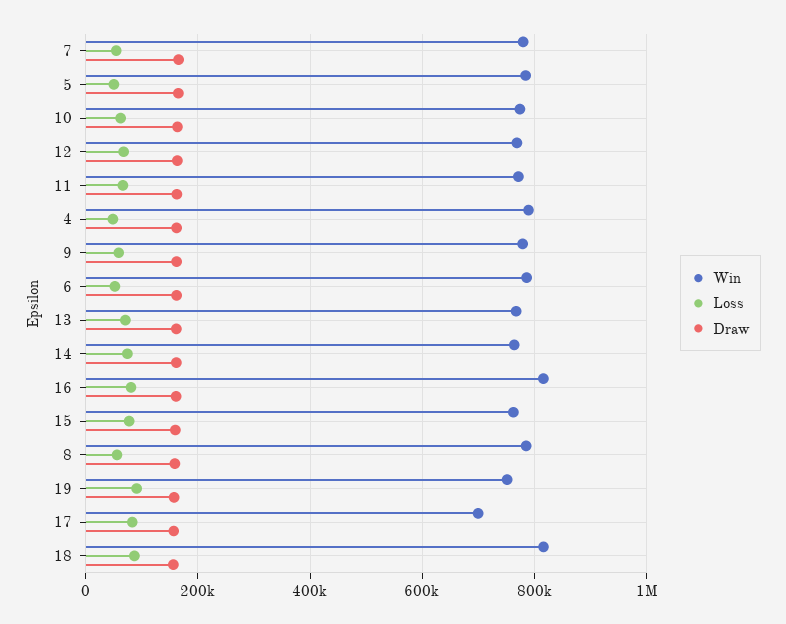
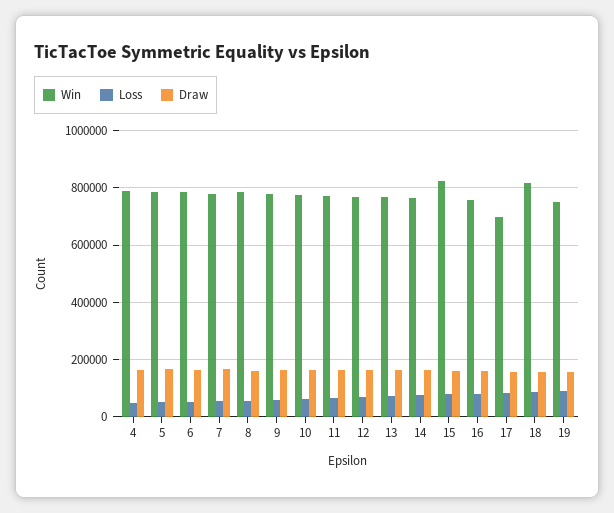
  {
    "Win": {
      "7": 780000,
      "5": 780000,
      "10": 780000,
      "12": 760000,
      "11": 780000,
      "4": 780000,
      "9": 780000,
      "6": 780000,
      "13": 760000,
      "14": 760000,
-     "16": 820000,
+     "16": 750000,
-     "15": 760000,
+     "15": 825000,
      "8": 780000,
      "19": 760000,
      "17": 700000,
      "18": 820000
    },
    "Loss": {
      "7": 60000,
      "5": 60000,
      "10": 60000,
      "12": 60000,
      "11": 60000,
      "4": 40000,
      "9": 60000,
      "6": 60000,
      "13": 80000,
      "14": 80000,
      "16": 80000,
      "15": 80000,
      "8": 60000,
      "19": 100000,
      "17": 80000,
      "18": 80000
    },
    "Draw": {
      "7": 160000,
      "5": 160000,
      "10": 160000,
      "12": 160000,
      "11": 160000,
      "4": 160000,
      "9": 160000,
      "6": 160000,
      "13": 160000,
      "14": 160000,
      "16": 160000,
      "15": 160000,
      "8": 160000,
      "19": 160000,
      "17": 160000,
      "18": 160000
    }
  }

